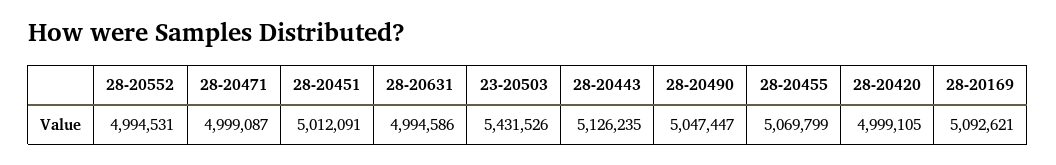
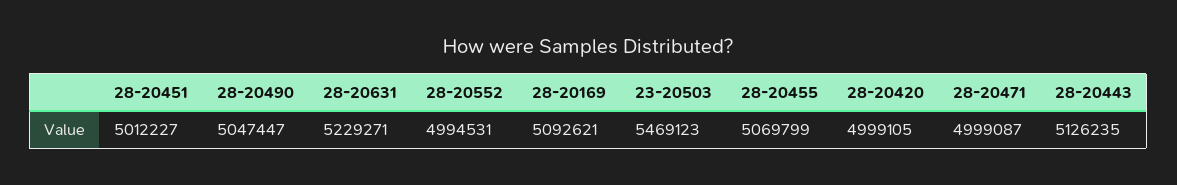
  {
    "28-20552": 4994531,
    "28-20471": 4999087,
-   "28-20451": 5012091,
+   "28-20451": 5012227,
-   "28-20631": 4994586,
+   "28-20631": 5229271,
-   "23-20503": 5431526,
+   "23-20503": 5469123,
    "28-20443": 5126235,
    "28-20490": 5047447,
    "28-20455": 5069799,
    "28-20420": 4999105,
    "28-20169": 5092621
  }

